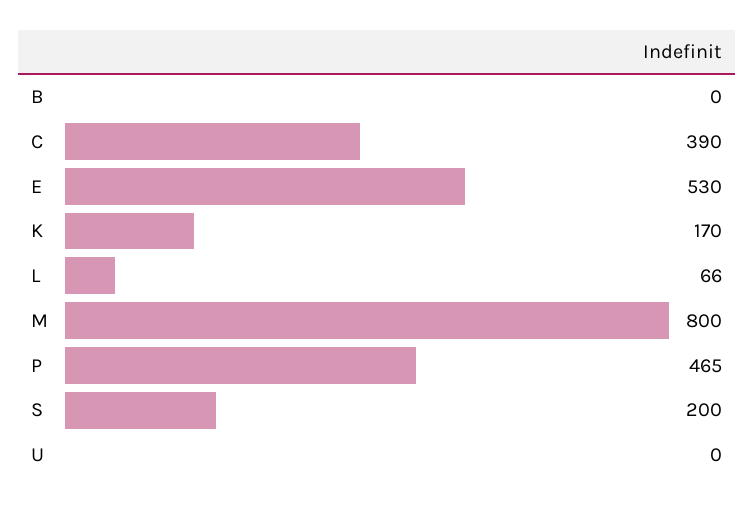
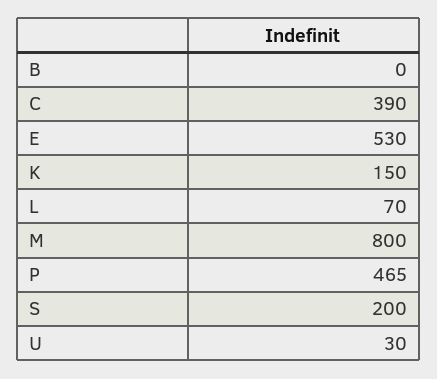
  {
    "B": 0,
    "C": 390,
    "E": 530,
-   "K": 170,
+   "K": 150,
-   "L": 66,
+   "L": 70,
    "M": 800,
    "P": 465,
    "S": 200,
-   "U": 0
+   "U": 30
  }

